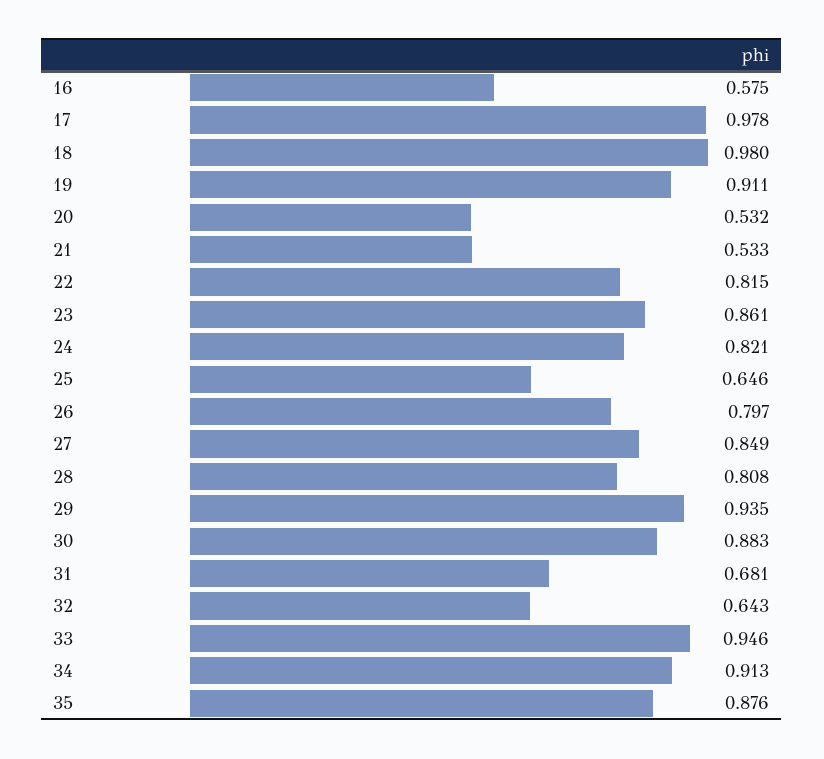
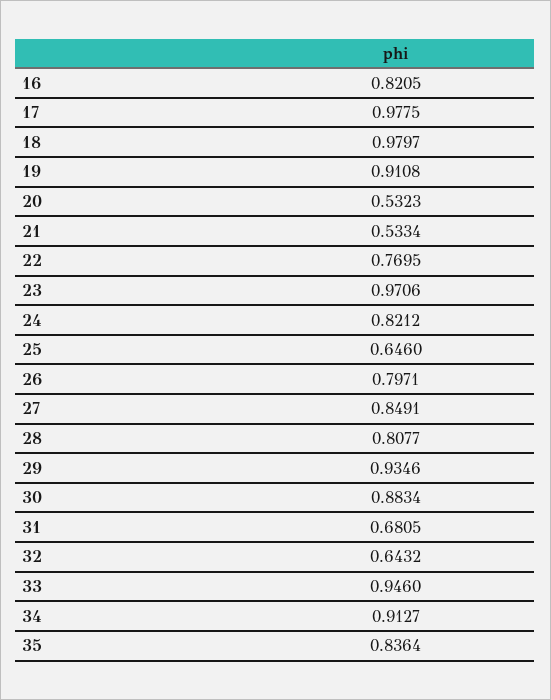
  {
-   "16": 0.575,
+   "16": 0.8205,
    "17": 0.9775,
    "18": 0.9797,
    "19": 0.9108,
    "20": 0.5323,
    "21": 0.5334,
-   "22": 0.815,
+   "22": 0.7695,
-   "23": 0.861,
+   "23": 0.9706,
    "24": 0.8212,
    "25": 0.646,
    "26": 0.7971,
    "27": 0.8491,
    "28": 0.8077,
    "29": 0.9346,
    "30": 0.8834,
    "31": 0.6805,
    "32": 0.6432,
    "33": 0.946,
    "34": 0.9127,
-   "35": 0.876
+   "35": 0.8364
  }

